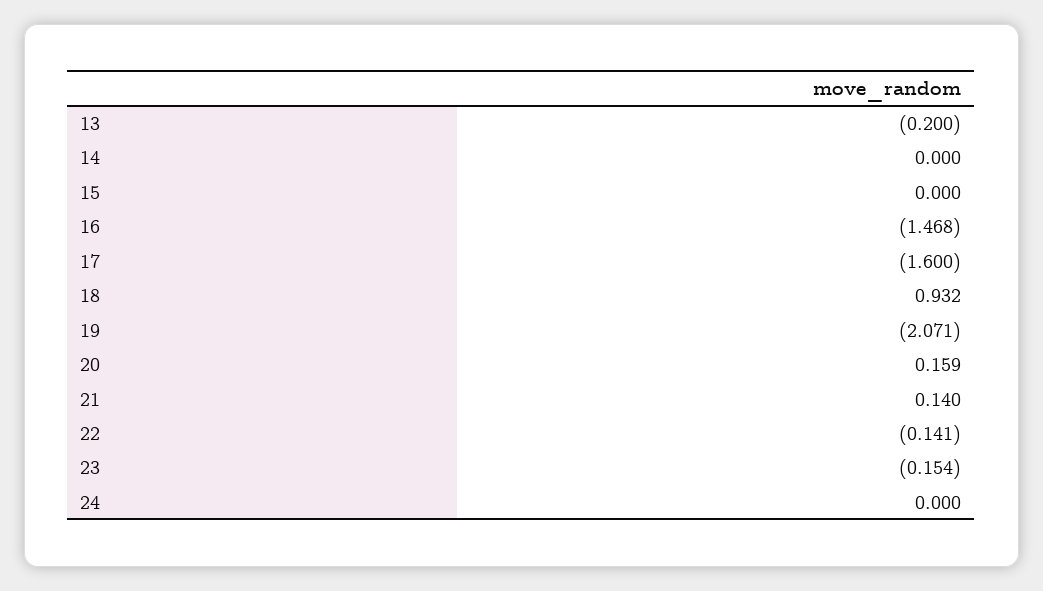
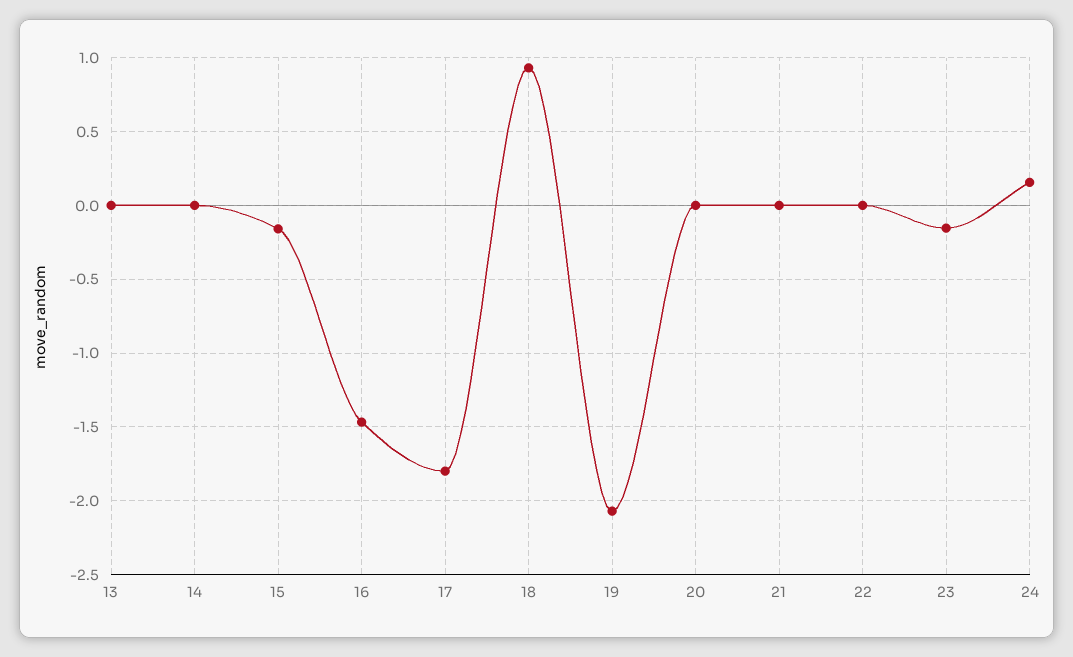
  {
-   "13": -0.2,
+   "13": 0,
    "14": 0,
-   "15": 0,
+   "15": -0.15,
    "16": -1.468,
-   "17": -1.6,
+   "17": -1.8,
    "18": 0.932,
    "19": -2.071,
-   "20": 0.159,
+   "20": 0,
-   "21": 0.14,
+   "21": 0,
-   "22": -0.141,
+   "22": 0,
    "23": -0.154,
-   "24": 0
+   "24": 0.15
  }

